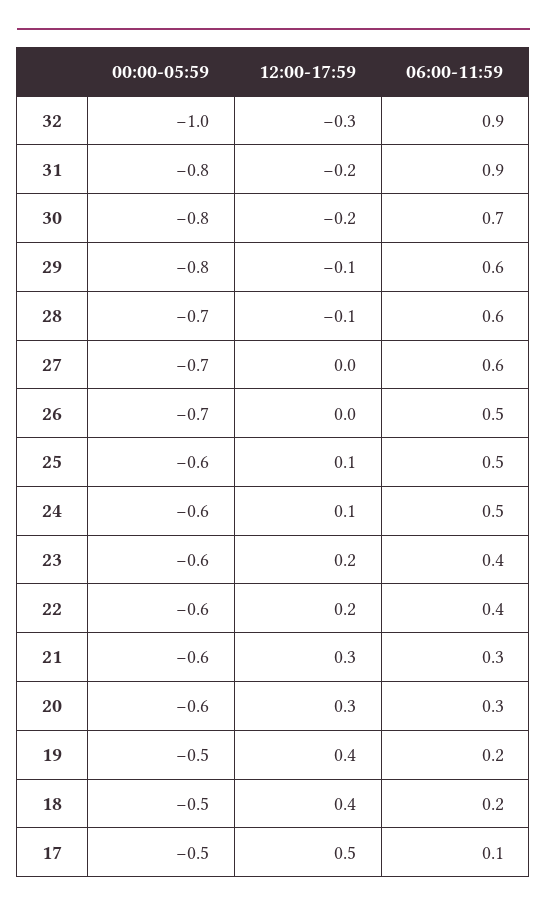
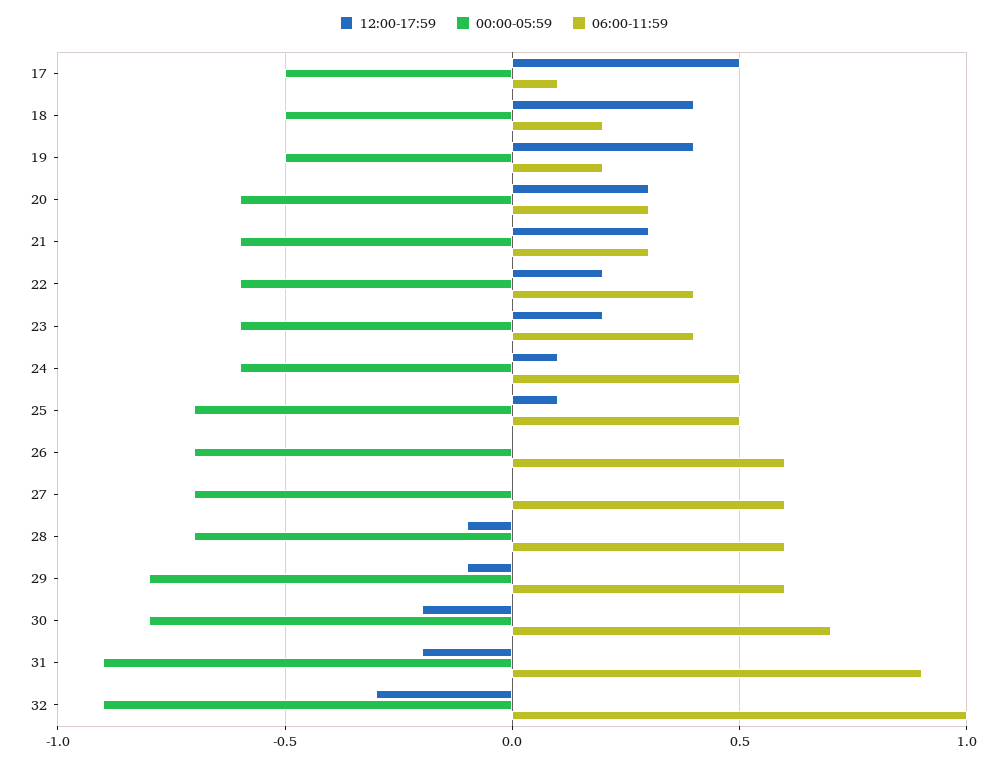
  {
    "00:00-05:59": {
-     "32": -1,
+     "32": -0.9,
-     "31": -0.8,
+     "31": -0.9,
      "30": -0.8,
      "29": -0.8,
      "28": -0.7,
      "27": -0.7,
      "26": -0.7,
-     "25": -0.6,
+     "25": -0.7,
      "24": -0.6,
      "23": -0.6,
      "22": -0.6,
      "21": -0.6,
      "20": -0.6,
      "19": -0.5,
      "18": -0.5,
      "17": -0.5
    },
    "12:00-17:59": {
      "32": -0.3,
      "31": -0.2,
      "30": -0.2,
      "29": -0.1,
      "28": -0.1,
      "27": 0,
      "26": 0,
      "25": 0.1,
      "24": 0.1,
      "23": 0.2,
      "22": 0.2,
      "21": 0.3,
      "20": 0.3,
      "19": 0.4,
      "18": 0.4,
      "17": 0.5
    },
    "06:00-11:59": {
-     "32": 0.9,
+     "32": 1,
      "31": 0.9,
      "30": 0.7,
      "29": 0.6,
      "28": 0.6,
      "27": 0.6,
-     "26": 0.5,
+     "26": 0.6,
      "25": 0.5,
      "24": 0.5,
      "23": 0.4,
      "22": 0.4,
      "21": 0.3,
      "20": 0.3,
      "19": 0.2,
      "18": 0.2,
      "17": 0.1
    }
  }

